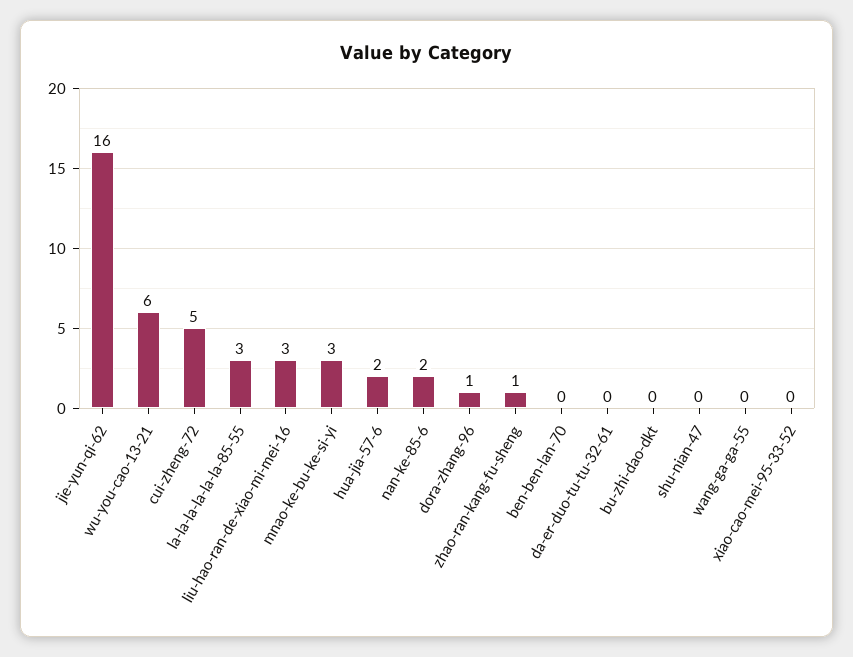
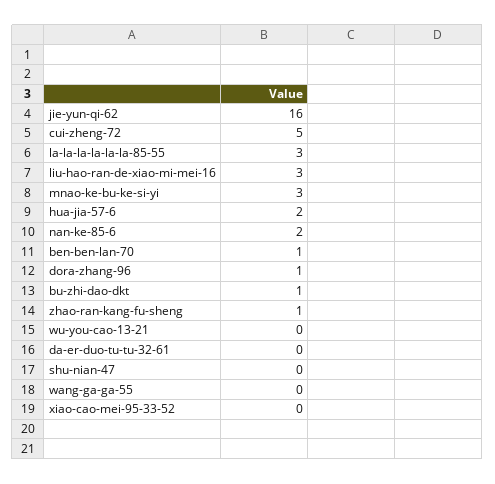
  {
    "jie-yun-qi-62": 16,
-   "wu-you-cao-13-21": 6,
+   "wu-you-cao-13-21": 0,
    "cui-zheng-72": 5,
    "la-la-la-la-la-la-85-55": 3,
    "liu-hao-ran-de-xiao-mi-mei-16": 3,
    "mnao-ke-bu-ke-si-yi": 3,
    "hua-jia-57-6": 2,
    "nan-ke-85-6": 2,
    "dora-zhang-96": 1,
    "zhao-ran-kang-fu-sheng": 1,
-   "ben-ben-lan-70": 0,
+   "ben-ben-lan-70": 1,
    "da-er-duo-tu-tu-32-61": 0,
-   "bu-zhi-dao-dkt": 0,
+   "bu-zhi-dao-dkt": 1,
    "shu-nian-47": 0,
    "wang-ga-ga-55": 0,
    "xiao-cao-mei-95-33-52": 0
  }

